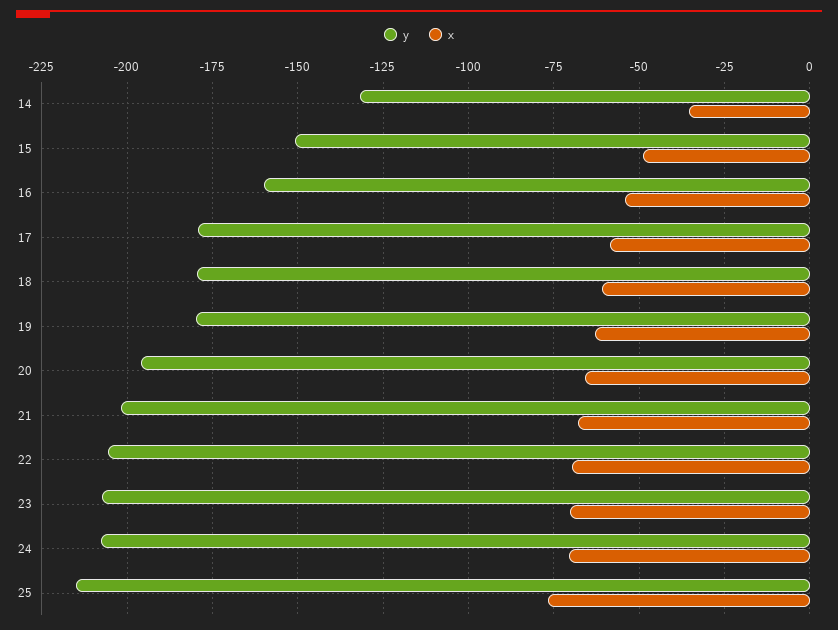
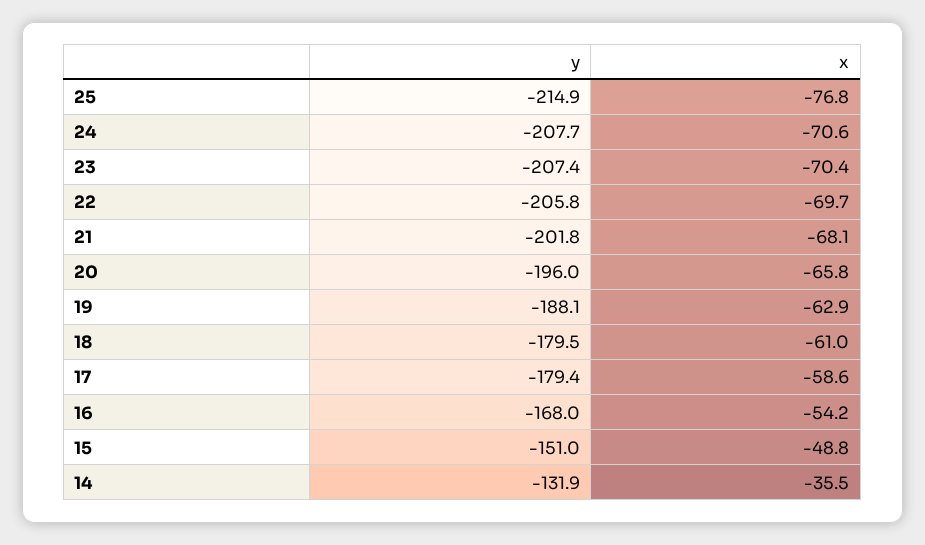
  {
    "y": {
      "14": -131.9,
      "15": -151,
-     "16": -160,
+     "16": -168,
      "17": -179.4,
      "18": -179.5,
-     "19": -180,
+     "19": -188.1,
      "20": -196,
      "21": -201.8,
      "22": -205.8,
      "23": -207.4,
      "24": -207.7,
      "25": -214.9
    },
    "x": {
      "14": -35.5,
      "15": -48.8,
      "16": -54.2,
      "17": -58.6,
      "18": -61,
      "19": -62.9,
      "20": -65.8,
      "21": -68.1,
      "22": -69.7,
      "23": -70.4,
      "24": -70.6,
      "25": -76.8
    }
  }

